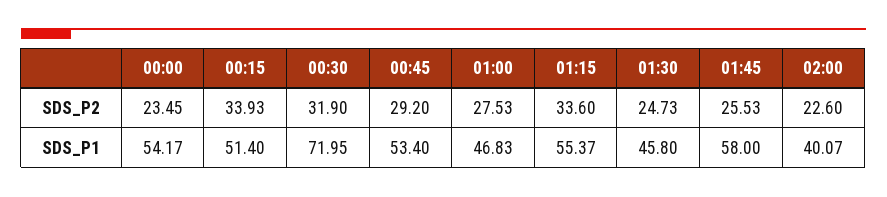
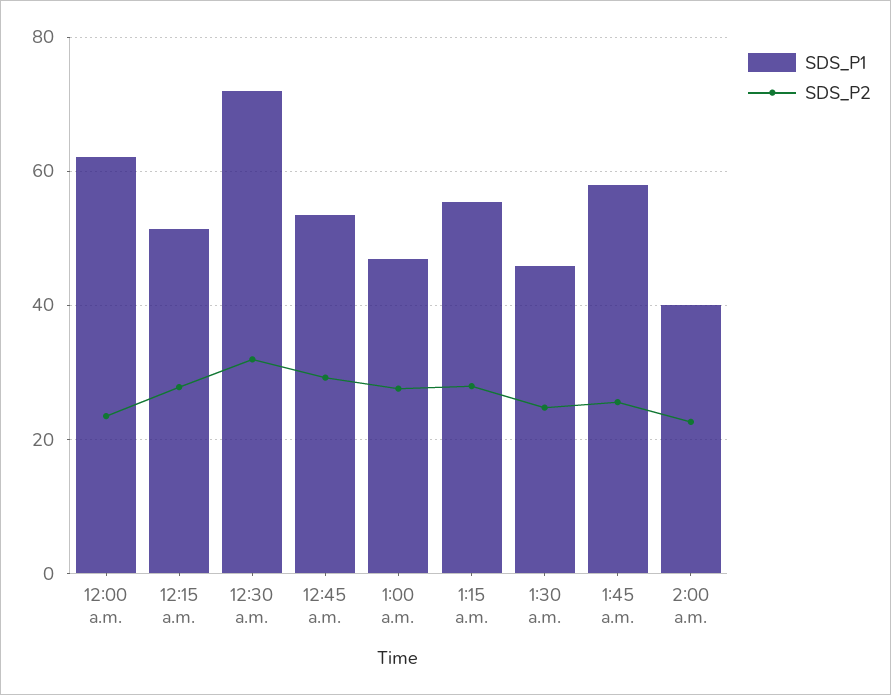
  {
    "SDS_P2": {
      "00:00": 23.45,
-     "00:15": 33.93,
+     "00:15": 28,
      "00:30": 31.9,
      "00:45": 29.2,
      "01:00": 27.53,
-     "01:15": 33.6,
+     "01:15": 28,
      "01:30": 24.73,
      "01:45": 25.53,
      "02:00": 22.6
    },
    "SDS_P1": {
-     "00:00": 54.17,
+     "00:00": 62,
      "00:15": 51.4,
      "00:30": 71.95,
      "00:45": 53.4,
      "01:00": 46.83,
      "01:15": 55.37,
      "01:30": 45.8,
      "01:45": 58,
      "02:00": 40.07
    }
  }

